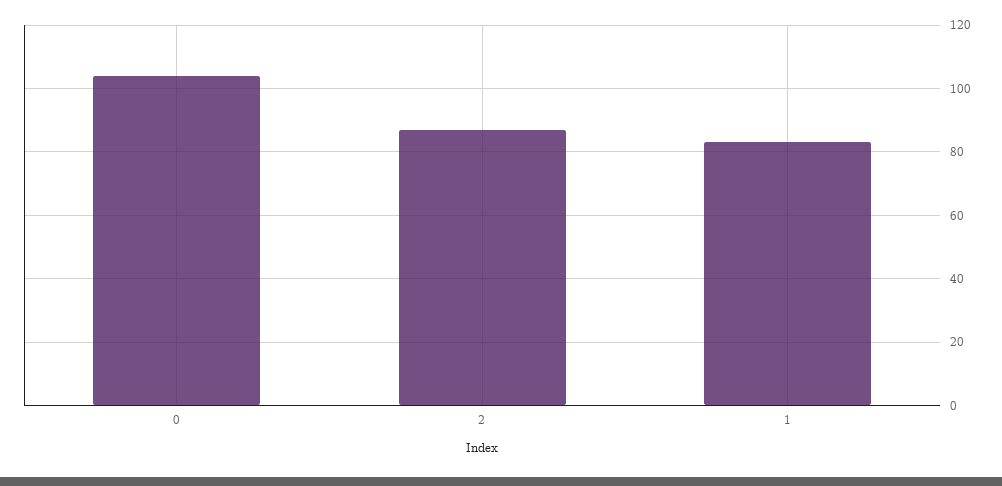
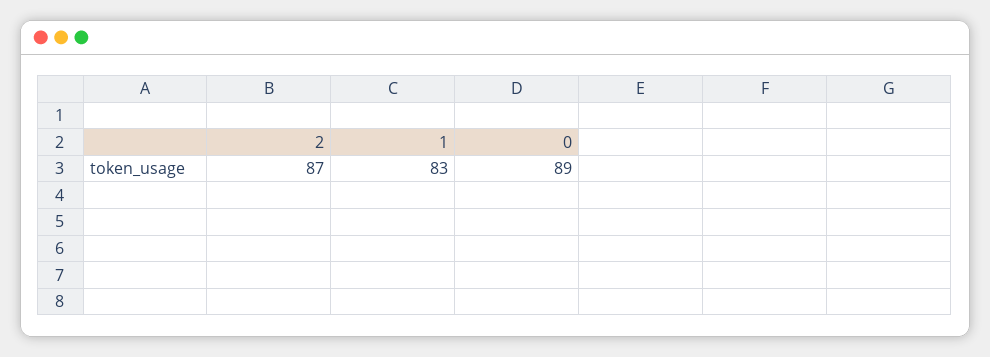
  {
-   "0": 105,
+   "0": 89,
    "2": 87,
    "1": 83
  }

